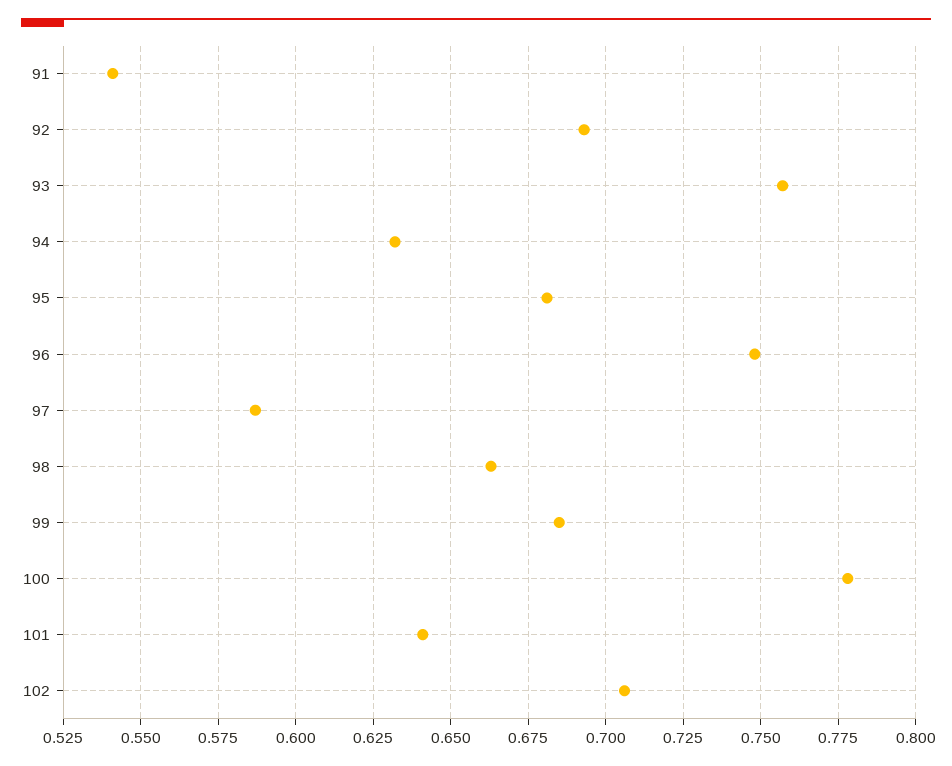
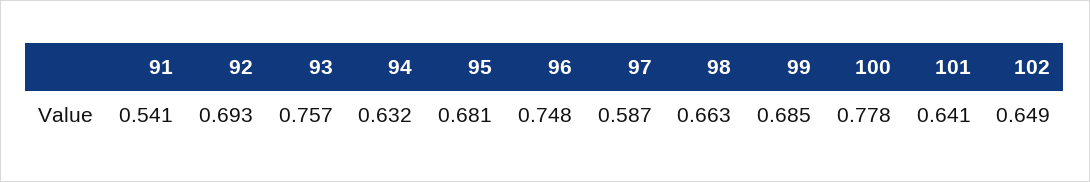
  {
    "91": 0.541,
    "92": 0.693,
    "93": 0.757,
    "94": 0.632,
    "95": 0.681,
    "96": 0.748,
    "97": 0.587,
    "98": 0.663,
    "99": 0.685,
    "100": 0.778,
    "101": 0.641,
-   "102": 0.705
+   "102": 0.649
  }

